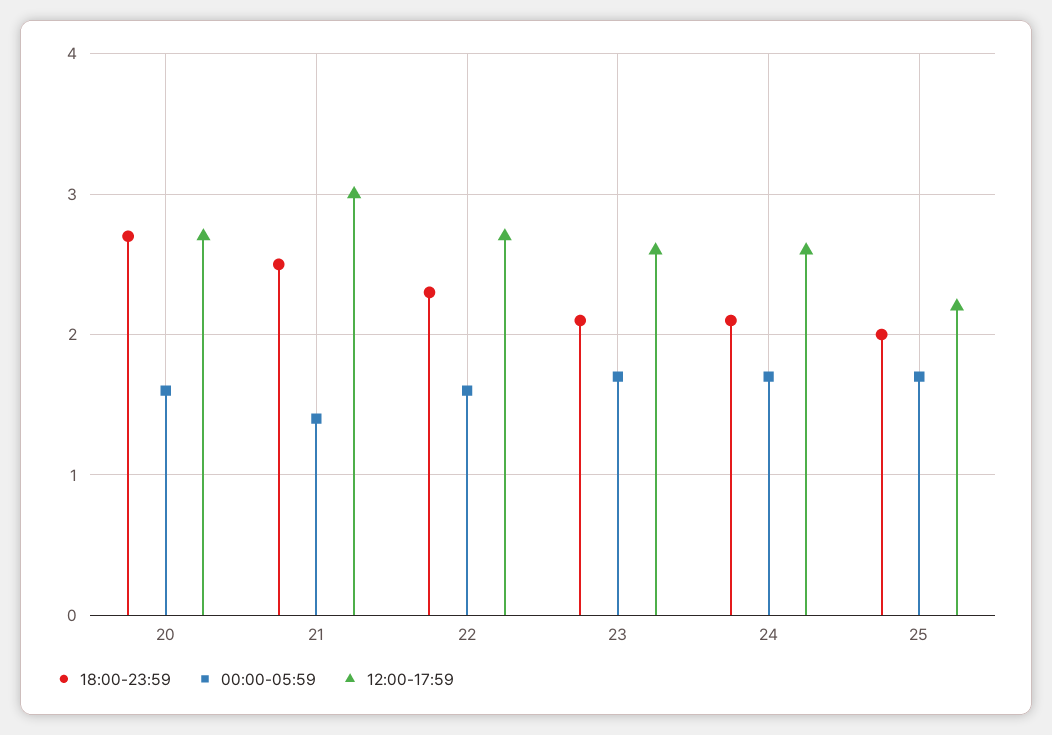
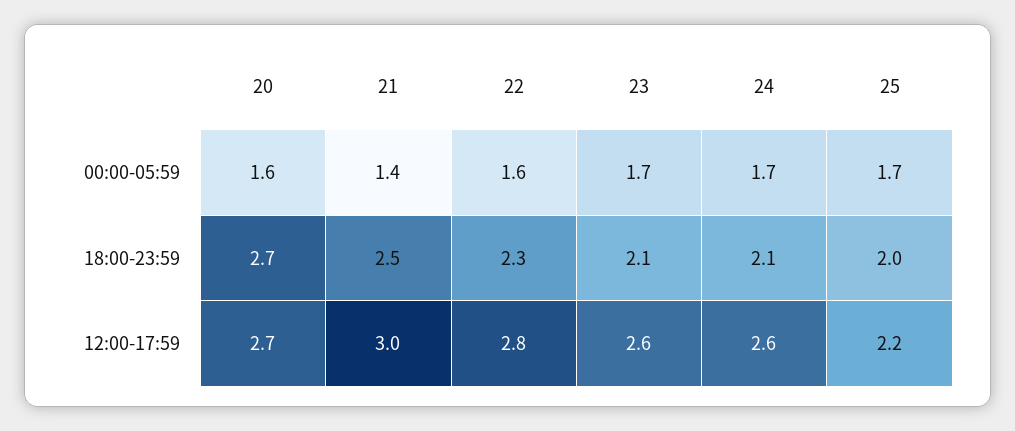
  {
    "18:00-23:59": {
      "20": 2.7,
      "21": 2.5,
      "22": 2.3,
      "23": 2.1,
      "24": 2.1,
      "25": 2
    },
    "00:00-05:59": {
      "20": 1.6,
      "21": 1.4,
      "22": 1.6,
      "23": 1.7,
      "24": 1.7,
      "25": 1.7
    },
    "12:00-17:59": {
      "20": 2.7,
      "21": 3,
-     "22": 2.7,
+     "22": 2.8,
      "23": 2.6,
      "24": 2.6,
      "25": 2.2
    }
  }

